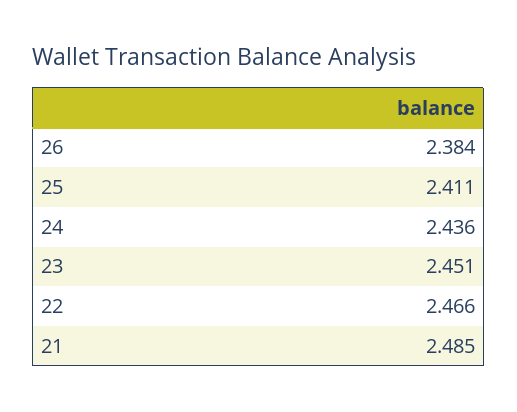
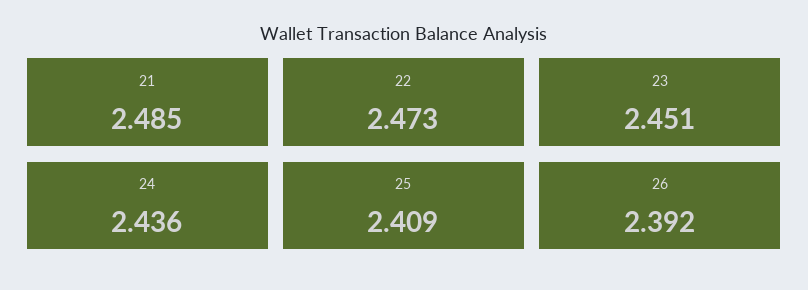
  {
-   "26": 2.384,
+   "26": 2.392,
-   "25": 2.411,
+   "25": 2.409,
    "24": 2.436,
    "23": 2.451,
-   "22": 2.466,
+   "22": 2.473,
    "21": 2.485
  }

